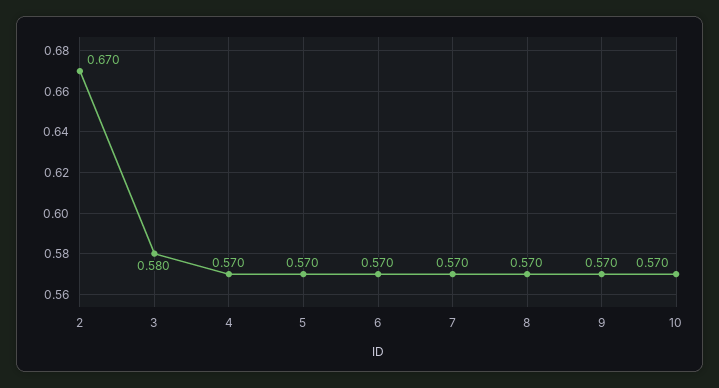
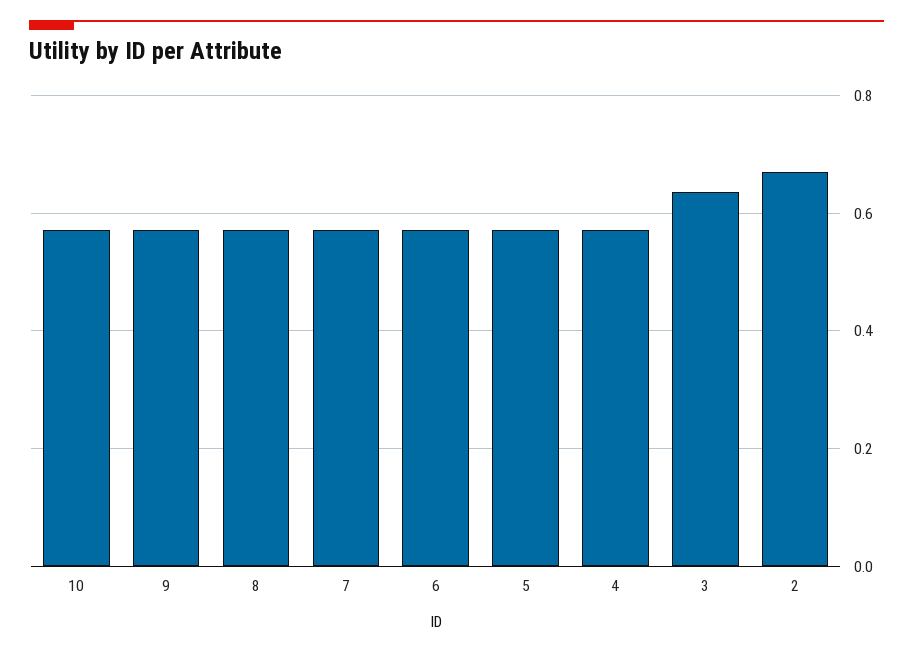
  {
    "2": 0.67,
-   "3": 0.58,
+   "3": 0.64,
    "4": 0.57,
    "5": 0.57,
    "6": 0.57,
    "7": 0.57,
    "8": 0.57,
    "9": 0.57,
    "10": 0.57
  }

